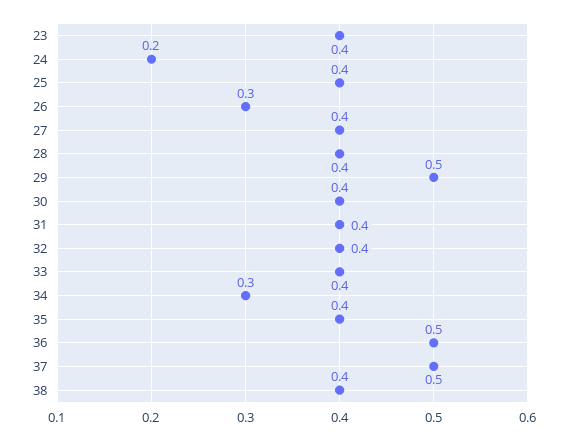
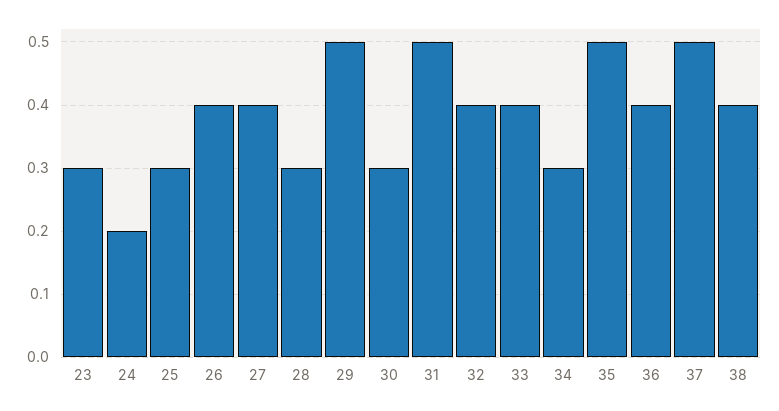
  {
-   "23": 0.4,
+   "23": 0.3,
    "24": 0.2,
-   "25": 0.4,
+   "25": 0.3,
-   "26": 0.3,
+   "26": 0.4,
    "27": 0.4,
-   "28": 0.4,
+   "28": 0.3,
    "29": 0.5,
-   "30": 0.4,
+   "30": 0.3,
-   "31": 0.4,
+   "31": 0.5,
    "32": 0.4,
    "33": 0.4,
    "34": 0.3,
-   "35": 0.4,
+   "35": 0.5,
-   "36": 0.5,
+   "36": 0.4,
    "37": 0.5,
    "38": 0.4
  }

